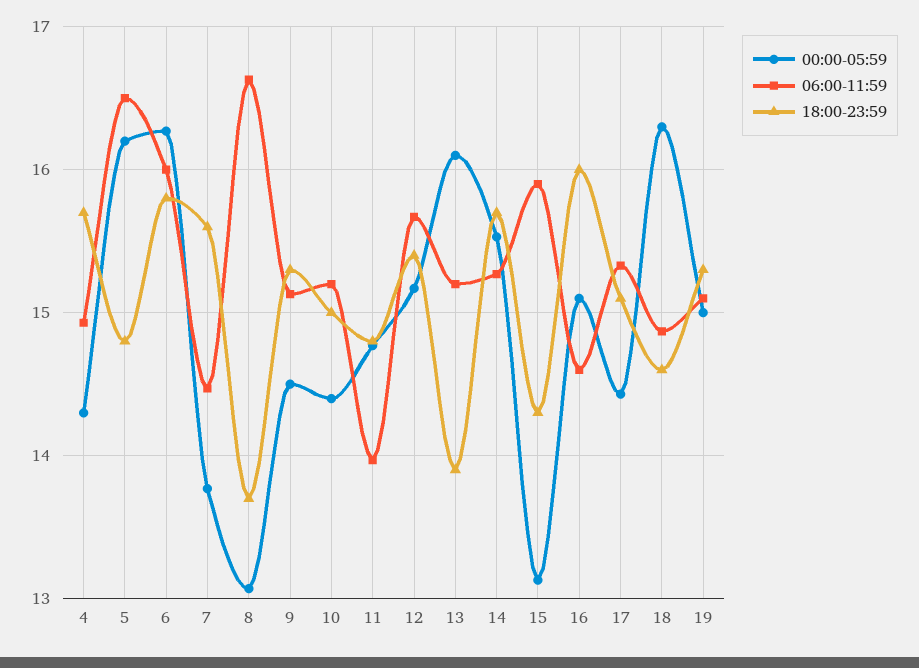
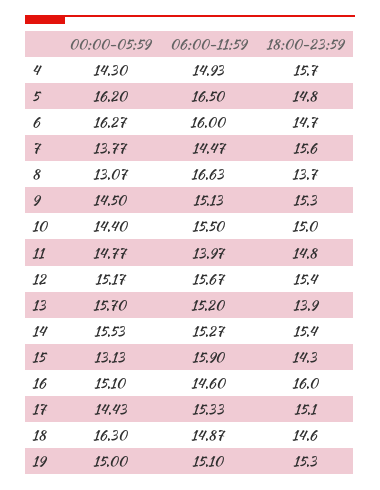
  {
    "00:00-05:59": {
      "4": 14.3,
      "5": 16.2,
      "6": 16.27,
      "7": 13.77,
      "8": 13.07,
      "9": 14.5,
      "10": 14.4,
      "11": 14.77,
      "12": 15.17,
-     "13": 16.1,
+     "13": 15.7,
      "14": 15.53,
      "15": 13.13,
      "16": 15.1,
      "17": 14.43,
      "18": 16.3,
      "19": 15
    },
    "06:00-11:59": {
      "4": 14.93,
      "5": 16.5,
      "6": 16,
      "7": 14.47,
      "8": 16.63,
      "9": 15.13,
-     "10": 15.2,
+     "10": 15.5,
      "11": 13.97,
      "12": 15.67,
      "13": 15.2,
      "14": 15.27,
      "15": 15.9,
      "16": 14.6,
      "17": 15.33,
      "18": 14.87,
      "19": 15.1
    },
    "18:00-23:59": {
      "4": 15.7,
      "5": 14.8,
-     "6": 15.8,
+     "6": 14.7,
      "7": 15.6,
      "8": 13.7,
      "9": 15.3,
      "10": 15,
      "11": 14.8,
      "12": 15.4,
      "13": 13.9,
-     "14": 15.7,
+     "14": 15.4,
      "15": 14.3,
      "16": 16,
      "17": 15.1,
      "18": 14.6,
      "19": 15.3
    }
  }

